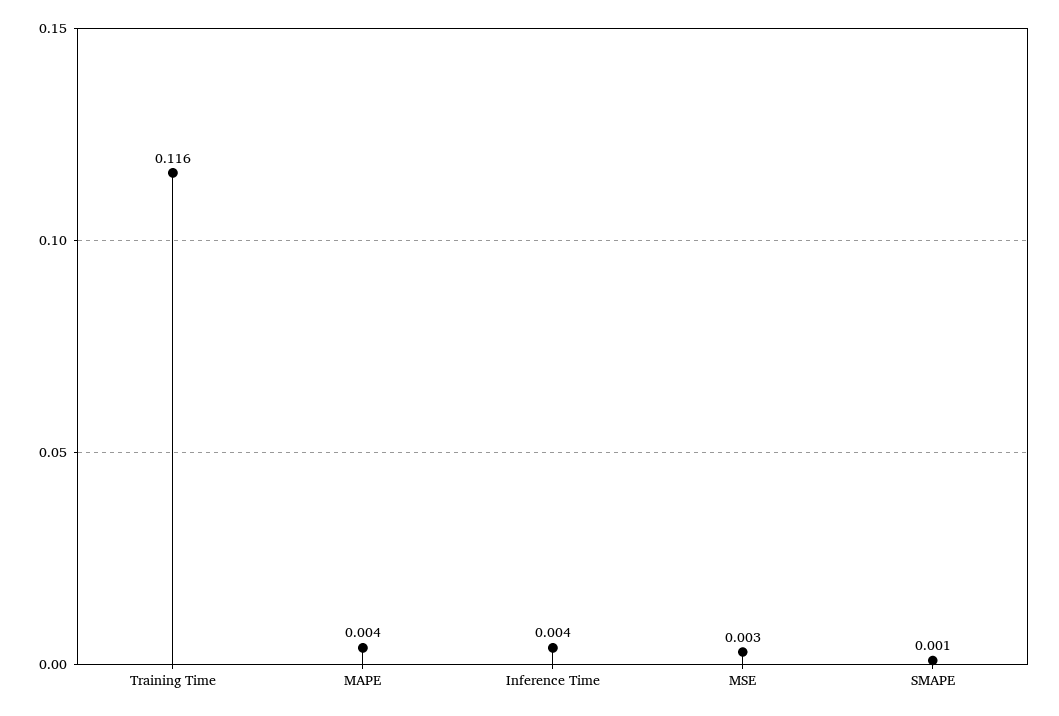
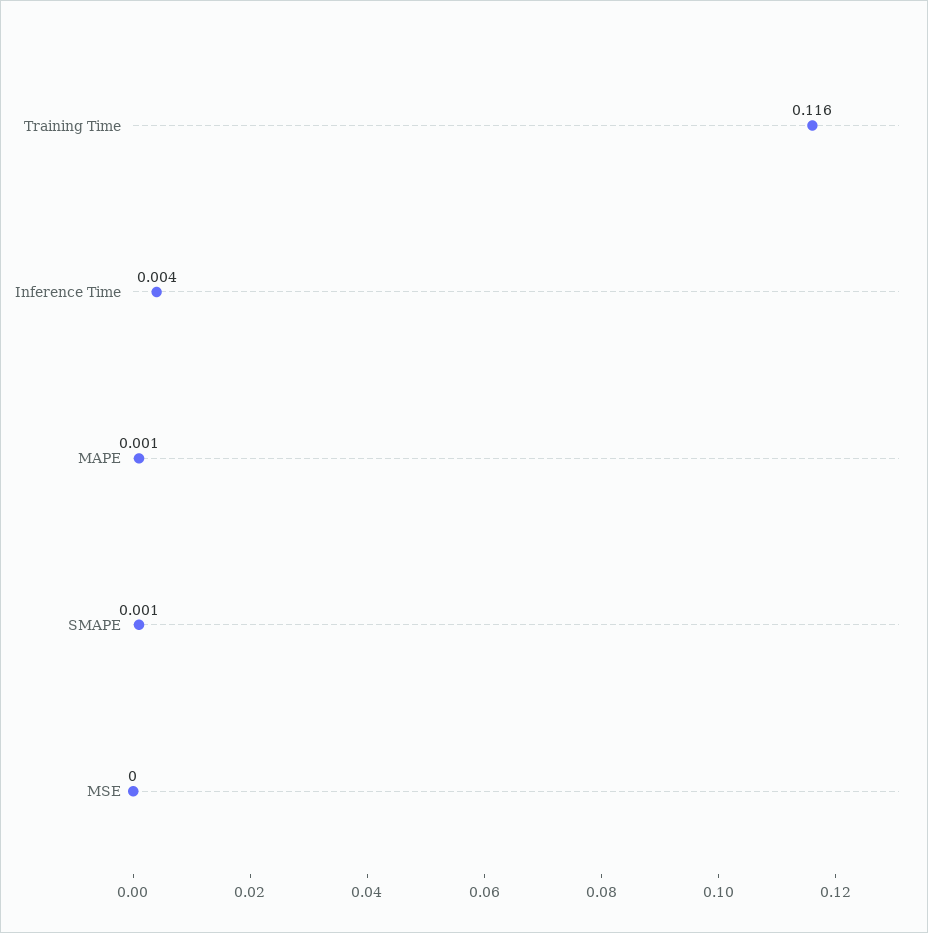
  {
    "Training Time": 0.116,
-   "MAPE": 0.004,
+   "MAPE": 0.001,
    "Inference Time": 0.004,
-   "MSE": 0.003,
+   "MSE": 0,
    "SMAPE": 0.001
  }

